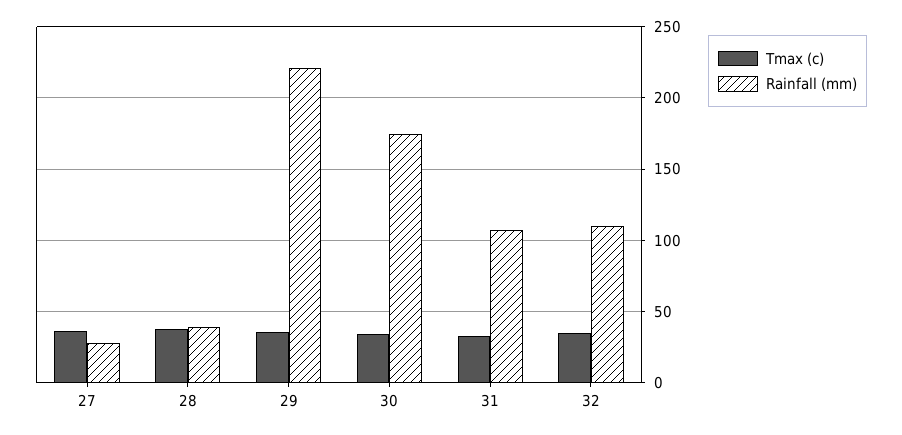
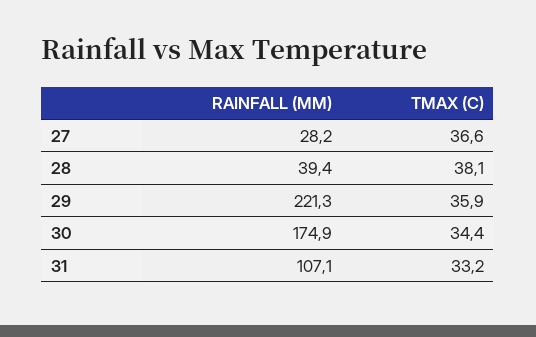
  {
    "Tmax (c)": {
      "27": 36.6,
      "28": 38.1,
      "29": 35.9,
      "30": 34.4,
-     "31": 33.2,
+     "31": 33.2
-     "32": 35
    },
    "Rainfall (mm)": {
      "27": 28.2,
      "28": 39.4,
      "29": 221.3,
      "30": 174.9,
-     "31": 107.1,
+     "31": 107.1
-     "32": 110
    }
  }

